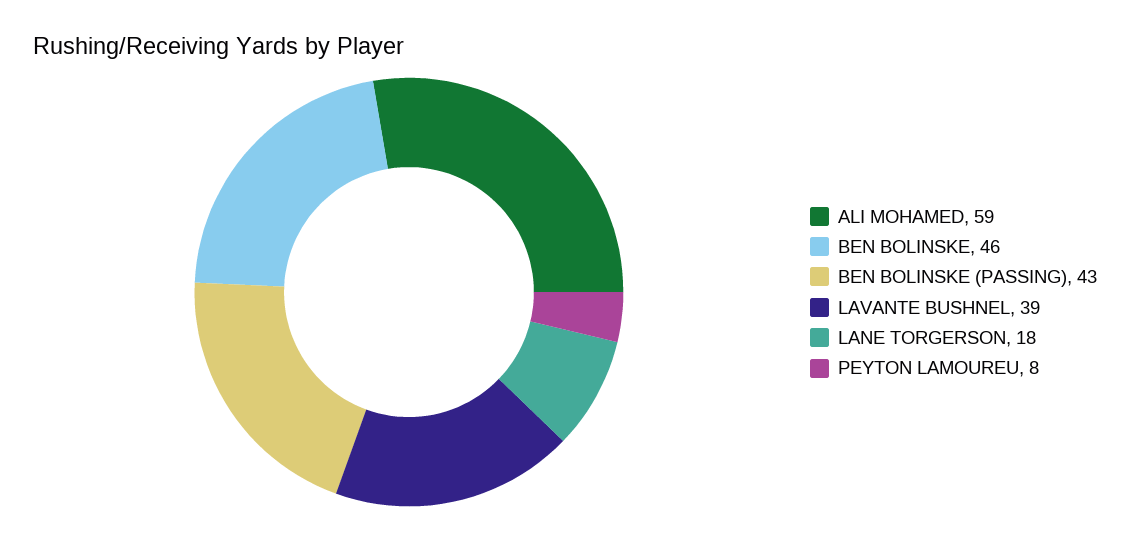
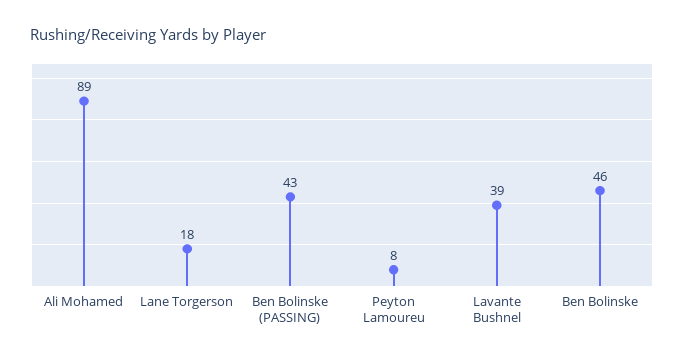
  {
-   "ALI MOHAMED": 59,
+   "ALI MOHAMED": 89,
    "BEN BOLINSKE": 46,
    "BEN BOLINSKE (PASSING)": 43,
    "LAVANTE BUSHNEL": 39,
    "LANE TORGERSON": 18,
    "PEYTON LAMOUREU": 8
  }

